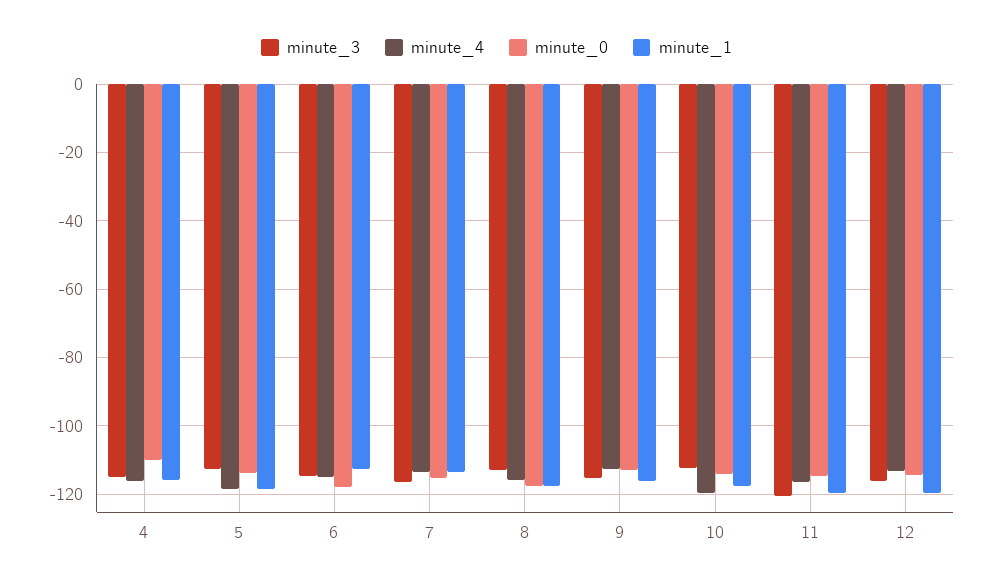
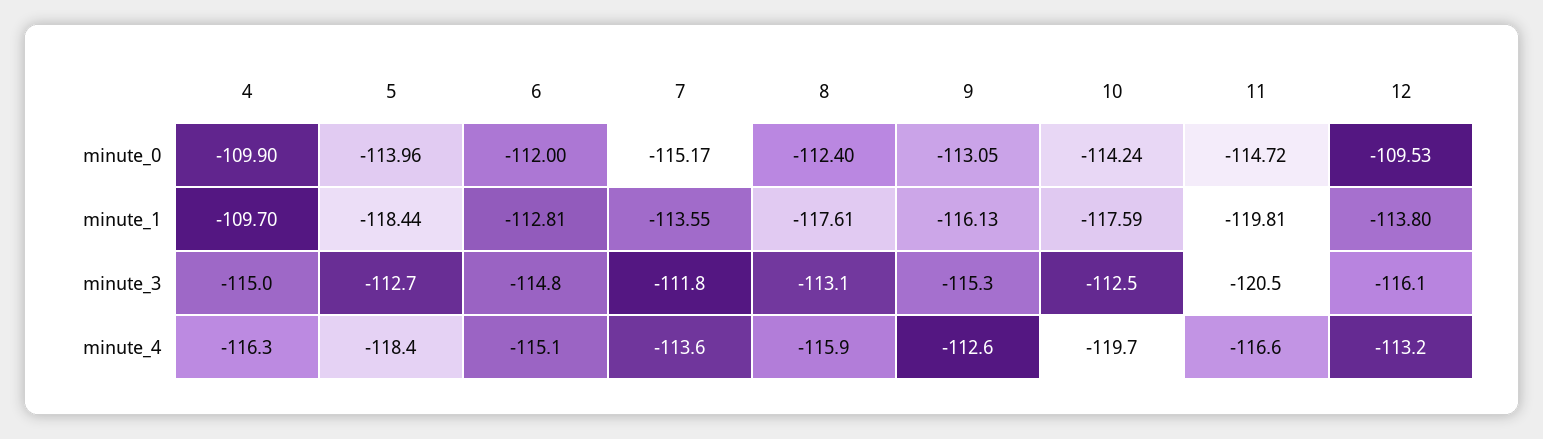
  {
    "minute_3": {
      "4": -115,
      "5": -112.7,
      "6": -114.8,
-     "7": -116,
+     "7": -111.8,
      "8": -113.1,
      "9": -115.3,
      "10": -112.5,
      "11": -120.5,
      "12": -116.1
    },
    "minute_4": {
      "4": -116.3,
      "5": -118.4,
      "6": -115.1,
      "7": -113.6,
      "8": -115.9,
      "9": -112.6,
      "10": -119.7,
      "11": -116.6,
      "12": -113.2
    },
    "minute_0": {
      "4": -109.9,
      "5": -113.96,
-     "6": -118,
+     "6": -112,
      "7": -115.17,
-     "8": -118,
+     "8": -112.4,
      "9": -113.05,
      "10": -114.24,
      "11": -114.72,
-     "12": -114
+     "12": -109.53
    },
    "minute_1": {
-     "4": -116,
+     "4": -109.7,
      "5": -118.44,
      "6": -112.81,
      "7": -113.55,
      "8": -117.61,
      "9": -116.13,
      "10": -117.59,
      "11": -119.81,
-     "12": -120
+     "12": -113.8
    }
  }

